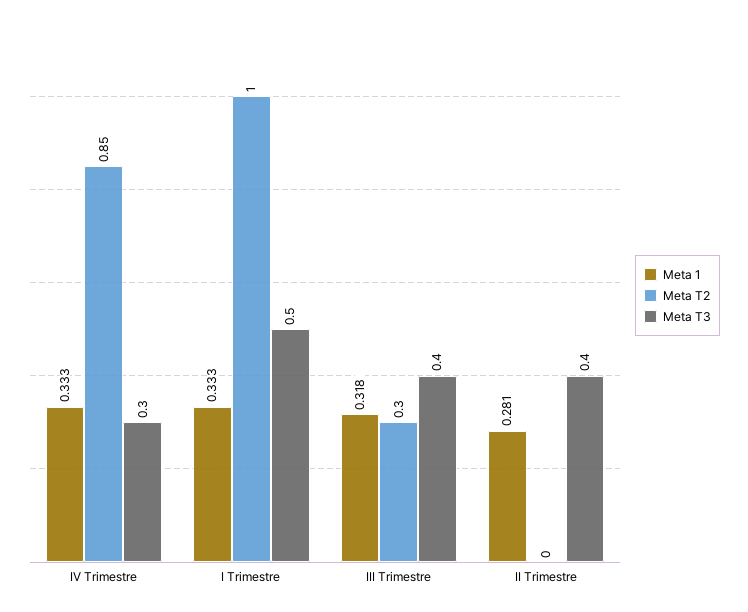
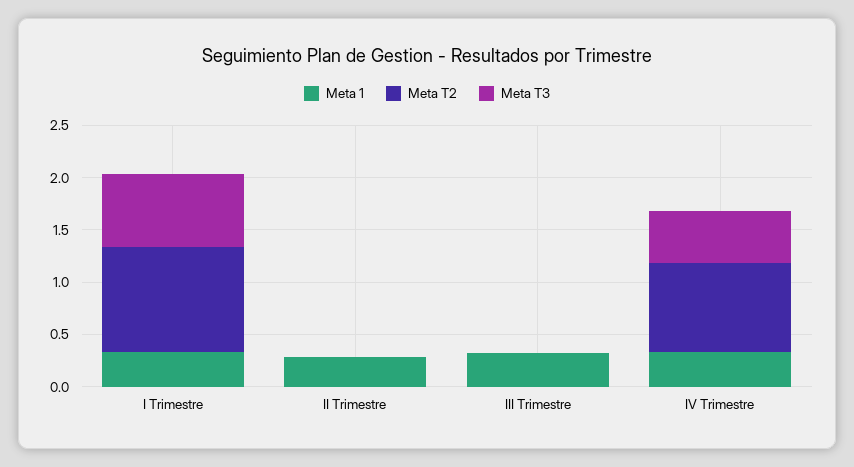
  {
    "Meta 1": {
      "IV Trimestre": 0.333,
      "I Trimestre": 0.333,
      "III Trimestre": 0.318,
      "II Trimestre": 0.281
    },
    "Meta T2": {
      "IV Trimestre": 0.85,
      "I Trimestre": 1,
-     "III Trimestre": 0.3,
+     "III Trimestre": 0,
      "II Trimestre": 0
    },
    "Meta T3": {
-     "IV Trimestre": 0.3,
+     "IV Trimestre": 0.5,
-     "I Trimestre": 0.5,
+     "I Trimestre": 0.7,
-     "III Trimestre": 0.4,
+     "III Trimestre": 0,
-     "II Trimestre": 0.4
+     "II Trimestre": 0
    }
  }

